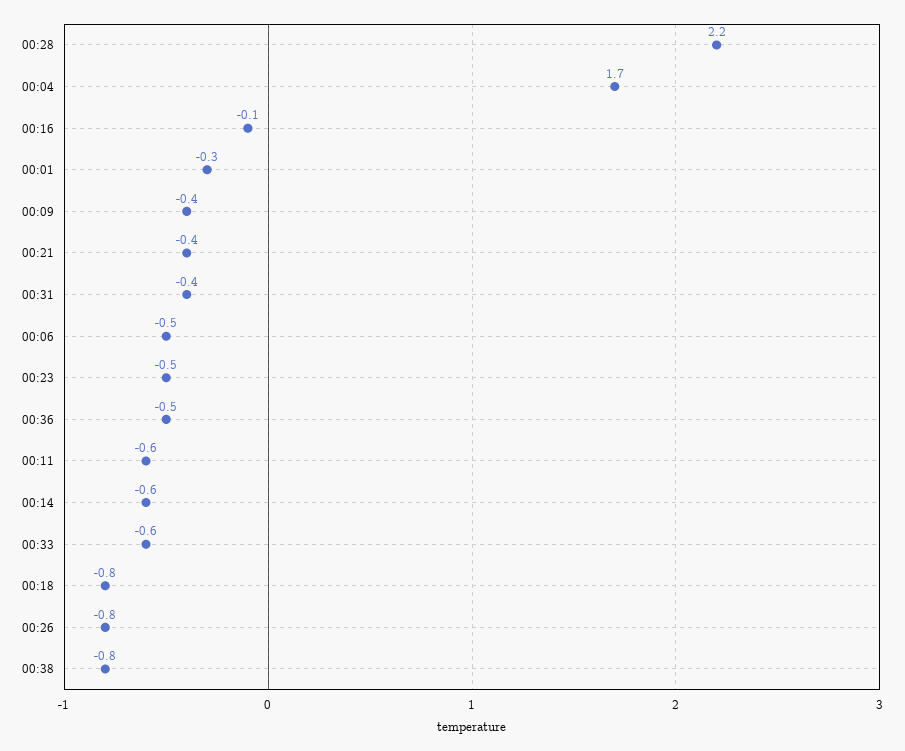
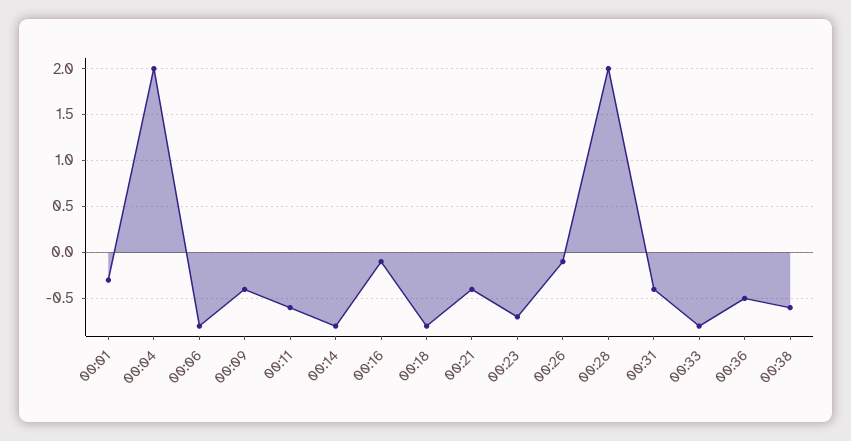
  {
-   "00:28": 2.2,
+   "00:28": 2,
-   "00:04": 1.7,
+   "00:04": 2,
    "00:16": -0.1,
    "00:01": -0.3,
    "00:09": -0.4,
    "00:21": -0.4,
    "00:31": -0.4,
-   "00:06": -0.5,
+   "00:06": -0.8,
-   "00:23": -0.5,
+   "00:23": -0.7,
    "00:36": -0.5,
    "00:11": -0.6,
-   "00:14": -0.6,
+   "00:14": -0.8,
-   "00:33": -0.6,
+   "00:33": -0.8,
    "00:18": -0.8,
-   "00:26": -0.8,
+   "00:26": -0.1,
-   "00:38": -0.8
+   "00:38": -0.6
  }

